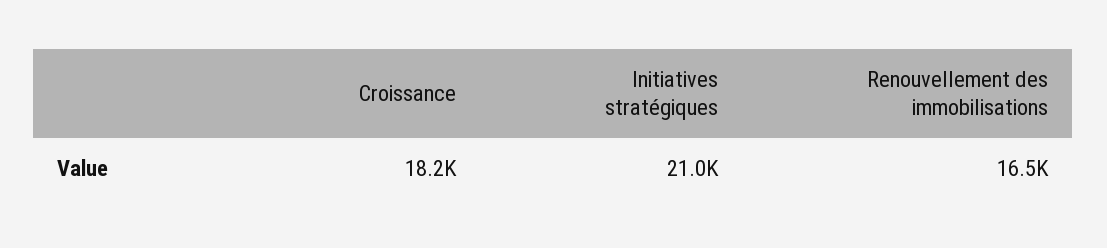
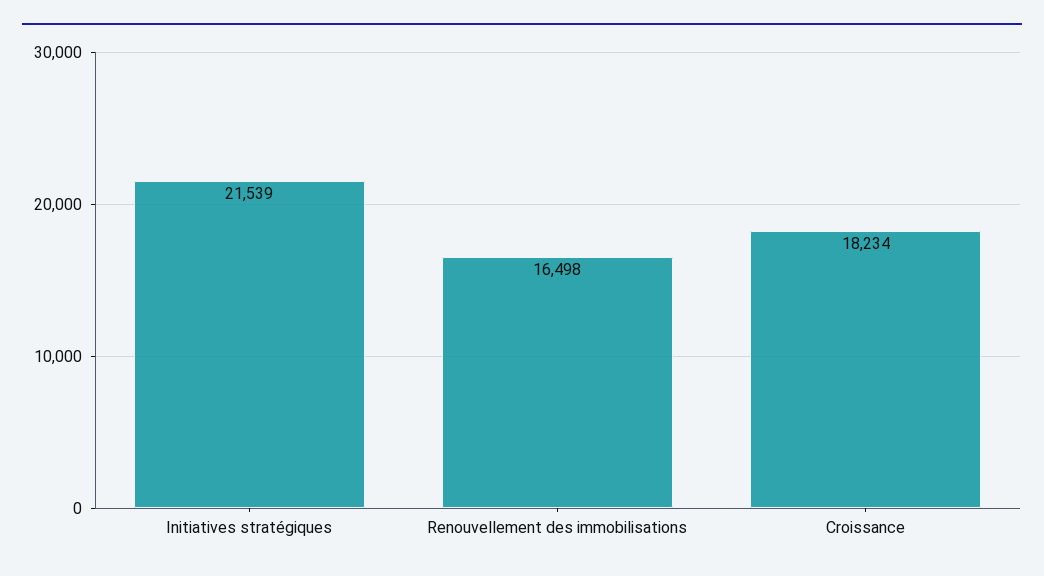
  {
    "Croissance": 18234,
-   "Initiatives stratégiques": 21000,
+   "Initiatives stratégiques": 21539,
    "Renouvellement des immobilisations": 16498
  }

